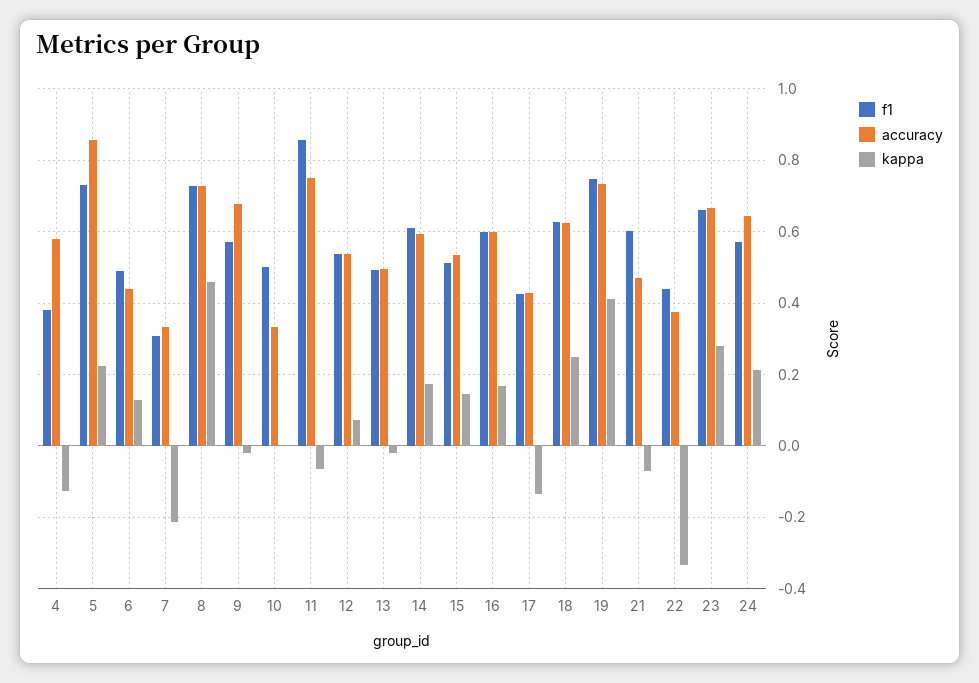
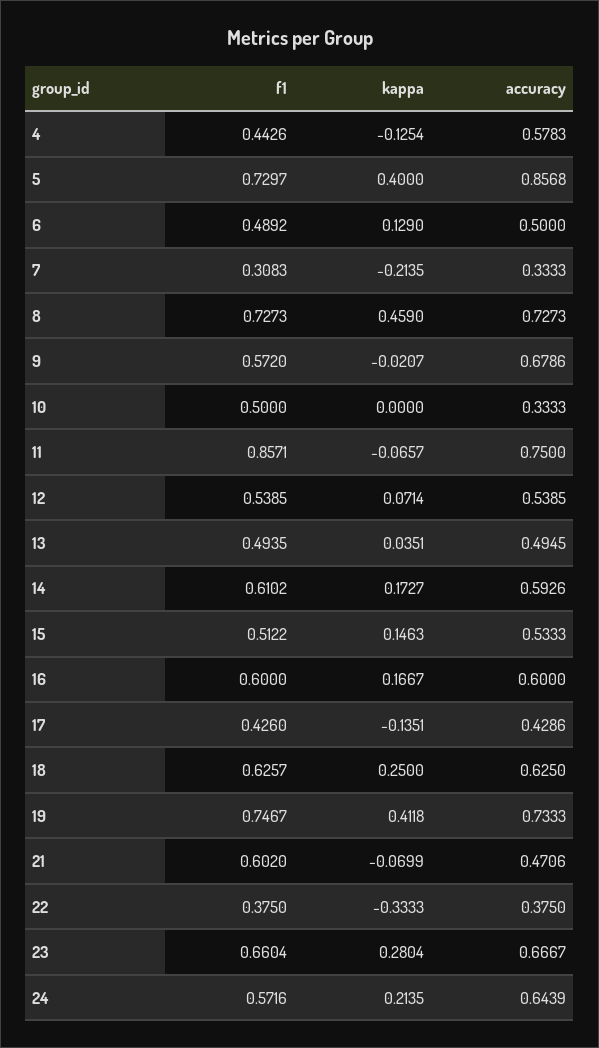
  {
    "f1": {
-     "4": 0.38,
+     "4": 0.4426,
      "5": 0.7297,
      "6": 0.4892,
      "7": 0.3083,
      "8": 0.7273,
      "9": 0.572,
      "10": 0.5,
      "11": 0.8571,
      "12": 0.5385,
      "13": 0.4935,
      "14": 0.6102,
      "15": 0.5122,
      "16": 0.6,
      "17": 0.426,
      "18": 0.6257,
      "19": 0.7467,
      "21": 0.602,
-     "22": 0.44,
+     "22": 0.375,
      "23": 0.6604,
      "24": 0.5716
    },
    "accuracy": {
      "4": 0.5783,
      "5": 0.8568,
-     "6": 0.44,
+     "6": 0.5,
      "7": 0.3333,
      "8": 0.7273,
      "9": 0.6786,
      "10": 0.3333,
      "11": 0.75,
      "12": 0.5385,
      "13": 0.4945,
      "14": 0.5926,
      "15": 0.5333,
      "16": 0.6,
      "17": 0.4286,
      "18": 0.625,
      "19": 0.7333,
      "21": 0.4706,
      "22": 0.375,
      "23": 0.6667,
      "24": 0.6439
    },
    "kappa": {
      "4": -0.1254,
-     "5": 0.22,
+     "5": 0.4,
      "6": 0.129,
      "7": -0.2135,
      "8": 0.459,
      "9": -0.0207,
      "10": 0,
      "11": -0.0657,
      "12": 0.0714,
-     "13": -0.02,
+     "13": 0.0351,
      "14": 0.1727,
      "15": 0.1463,
      "16": 0.1667,
      "17": -0.1351,
      "18": 0.25,
      "19": 0.4118,
      "21": -0.0699,
      "22": -0.3333,
      "23": 0.2804,
      "24": 0.2135
    }
  }

